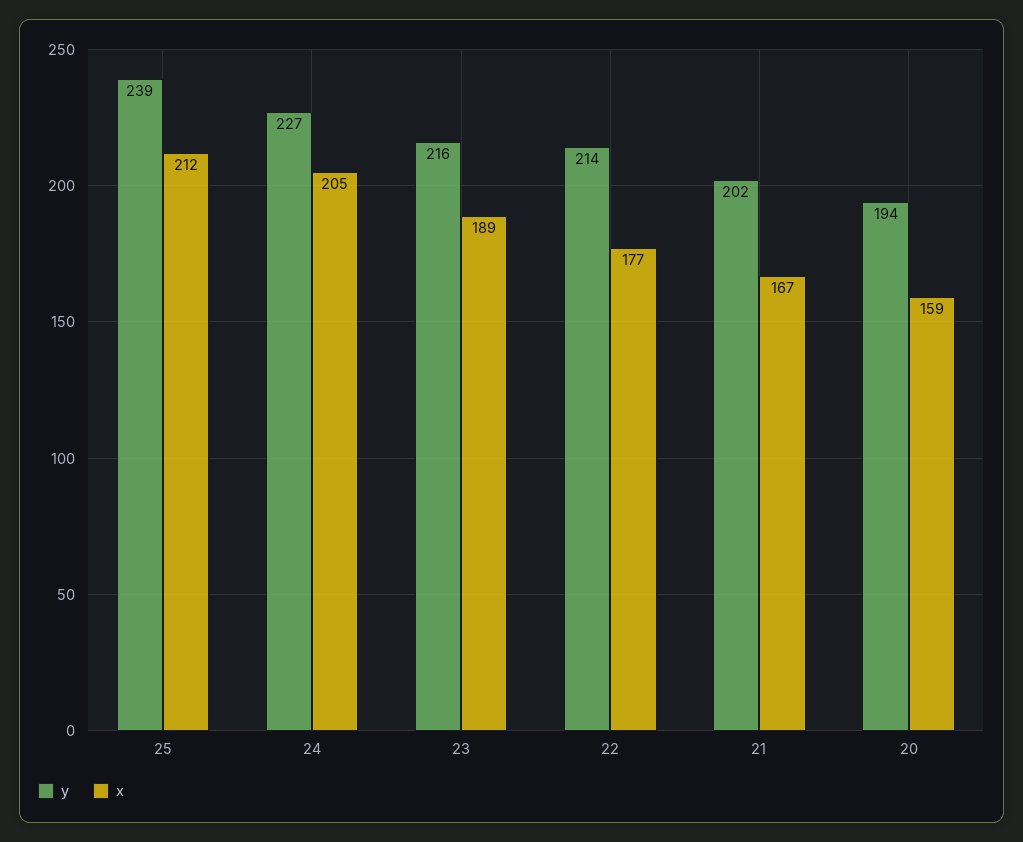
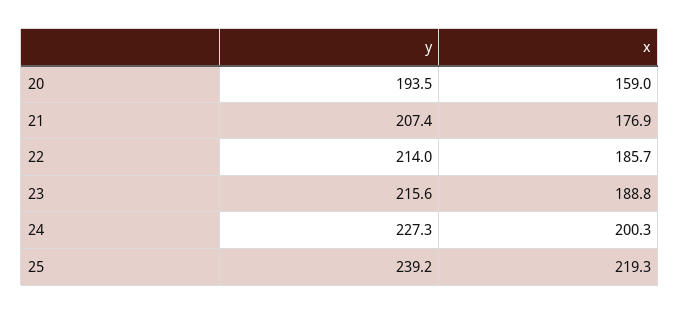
  {
    "y": {
      "25": 239.2,
      "24": 227.3,
      "23": 215.6,
      "22": 214,
-     "21": 202,
+     "21": 207.4,
      "20": 193.5
    },
    "x": {
-     "25": 212,
+     "25": 219.3,
-     "24": 205,
+     "24": 200.3,
      "23": 188.8,
-     "22": 177,
+     "22": 185.7,
-     "21": 167,
+     "21": 176.9,
      "20": 159
    }
  }

